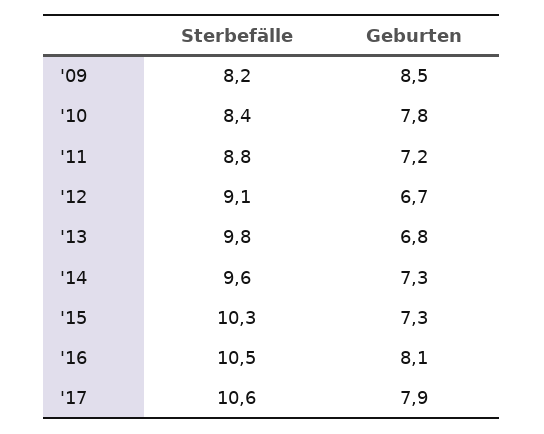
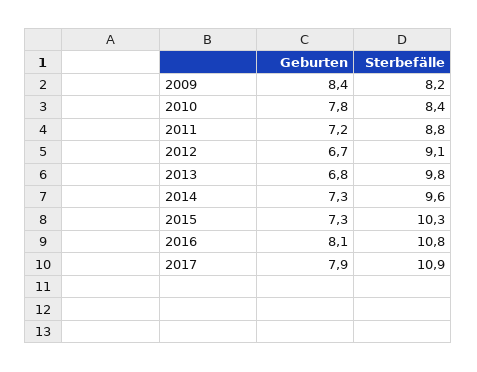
  {
    "Sterbefälle": {
      "'09": 8.2,
      "'10": 8.4,
      "'11": 8.8,
      "'12": 9.1,
      "'13": 9.8,
      "'14": 9.6,
      "'15": 10.3,
-     "'16": 10.5,
+     "'16": 10.8,
-     "'17": 10.6
+     "'17": 10.9
    },
    "Geburten": {
-     "'09": 8.5,
+     "'09": 8.4,
      "'10": 7.8,
      "'11": 7.2,
      "'12": 6.7,
      "'13": 6.8,
      "'14": 7.3,
      "'15": 7.3,
      "'16": 8.1,
      "'17": 7.9
    }
  }

